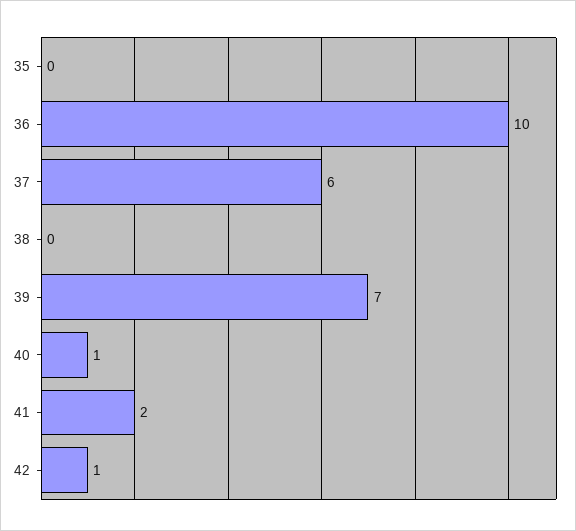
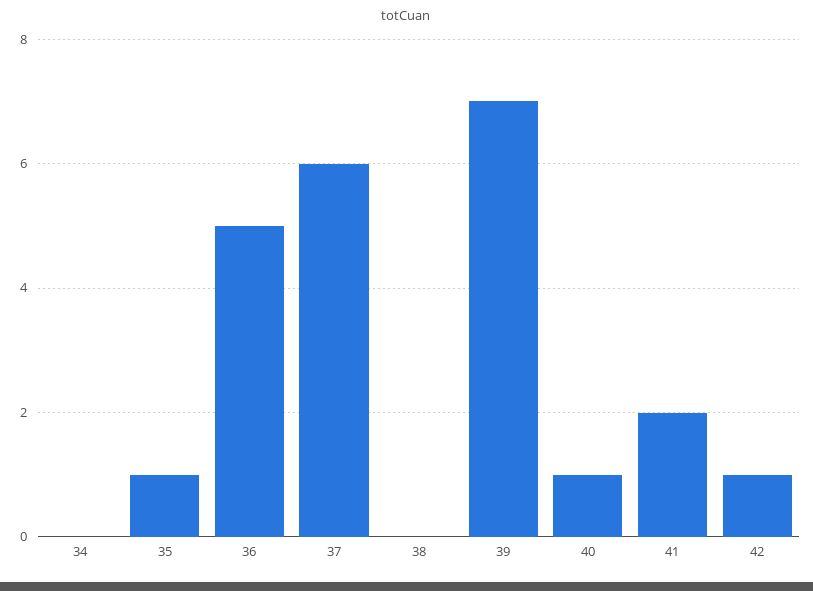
  {
-   "35": 0,
+   "35": 1,
-   "36": 10,
+   "36": 5,
    "37": 6,
    "38": 0,
    "39": 7,
    "40": 1,
    "41": 2,
-   "42": 1
+   "42": 1,
+   "34": 0
  }

